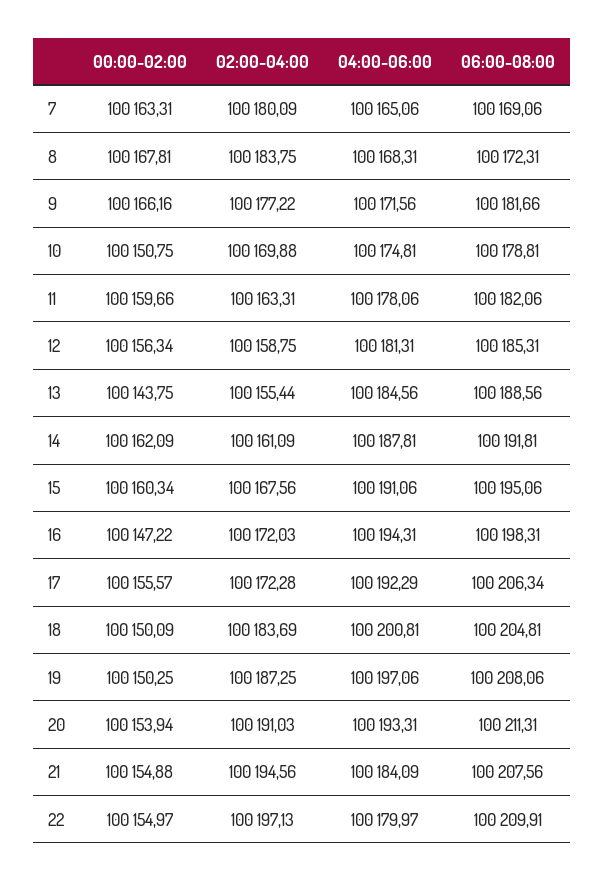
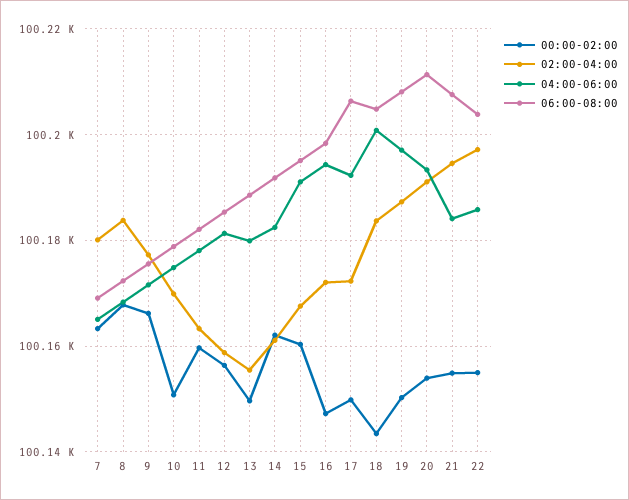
  {
    "00:00-02:00": {
      "7": 100163.31,
      "8": 100167.81,
      "9": 100166.16,
      "10": 100150.75,
      "11": 100159.66,
      "12": 100156.34,
-     "13": 100143.75,
+     "13": 100150,
      "14": 100162.09,
      "15": 100160.34,
      "16": 100147.22,
-     "17": 100155.57,
+     "17": 100150,
-     "18": 100150.09,
+     "18": 100144,
      "19": 100150.25,
      "20": 100153.94,
      "21": 100154.88,
      "22": 100154.97
    },
    "02:00-04:00": {
      "7": 100180.09,
      "8": 100183.75,
      "9": 100177.22,
      "10": 100169.88,
      "11": 100163.31,
      "12": 100158.75,
      "13": 100155.44,
      "14": 100161.09,
      "15": 100167.56,
      "16": 100172.03,
      "17": 100172.28,
      "18": 100183.69,
      "19": 100187.25,
      "20": 100191.03,
      "21": 100194.56,
      "22": 100197.13
    },
    "04:00-06:00": {
      "7": 100165.06,
      "8": 100168.31,
      "9": 100171.56,
      "10": 100174.81,
      "11": 100178.06,
      "12": 100181.31,
-     "13": 100184.56,
+     "13": 100180,
-     "14": 100187.81,
+     "14": 100182,
      "15": 100191.06,
      "16": 100194.31,
      "17": 100192.29,
      "18": 100200.81,
      "19": 100197.06,
      "20": 100193.31,
      "21": 100184.09,
-     "22": 100179.97
+     "22": 100186
    },
    "06:00-08:00": {
      "7": 100169.06,
      "8": 100172.31,
-     "9": 100181.66,
+     "9": 100176,
      "10": 100178.81,
      "11": 100182.06,
      "12": 100185.31,
      "13": 100188.56,
      "14": 100191.81,
      "15": 100195.06,
      "16": 100198.31,
      "17": 100206.34,
      "18": 100204.81,
      "19": 100208.06,
      "20": 100211.31,
      "21": 100207.56,
-     "22": 100209.91
+     "22": 100204
    }
  }

